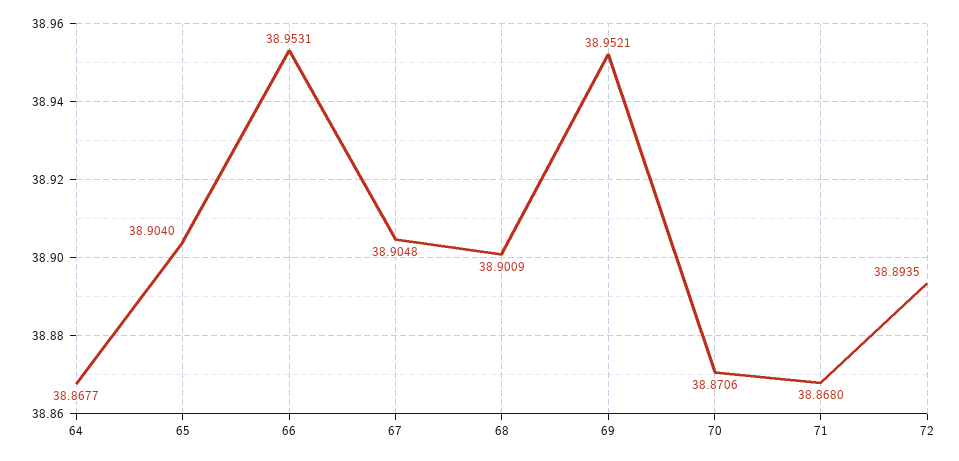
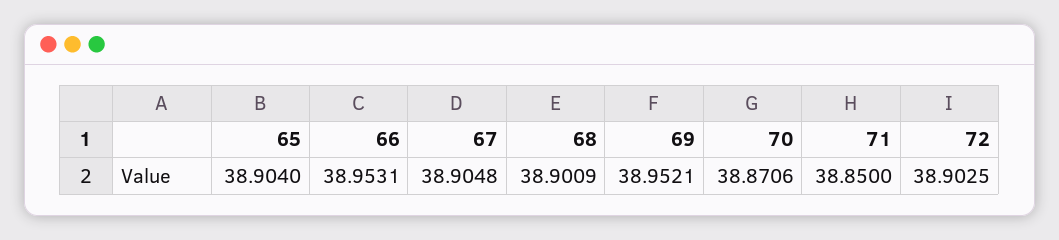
  {
-   "64": 38.8677,
    "65": 38.904,
    "66": 38.9531,
    "67": 38.9048,
    "68": 38.9009,
    "69": 38.9521,
    "70": 38.8706,
-   "71": 38.868,
+   "71": 38.85,
-   "72": 38.8935
+   "72": 38.9025
  }

